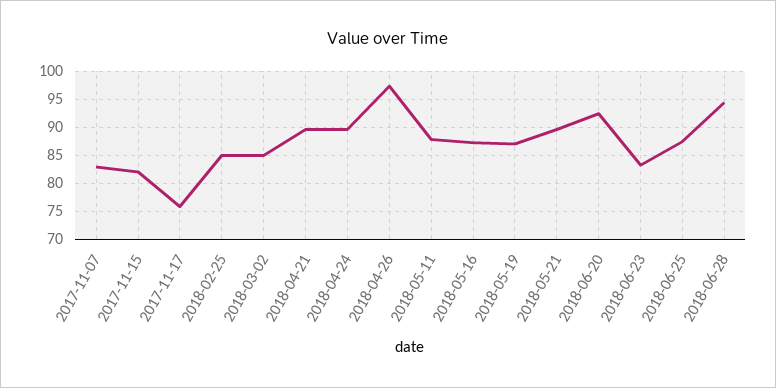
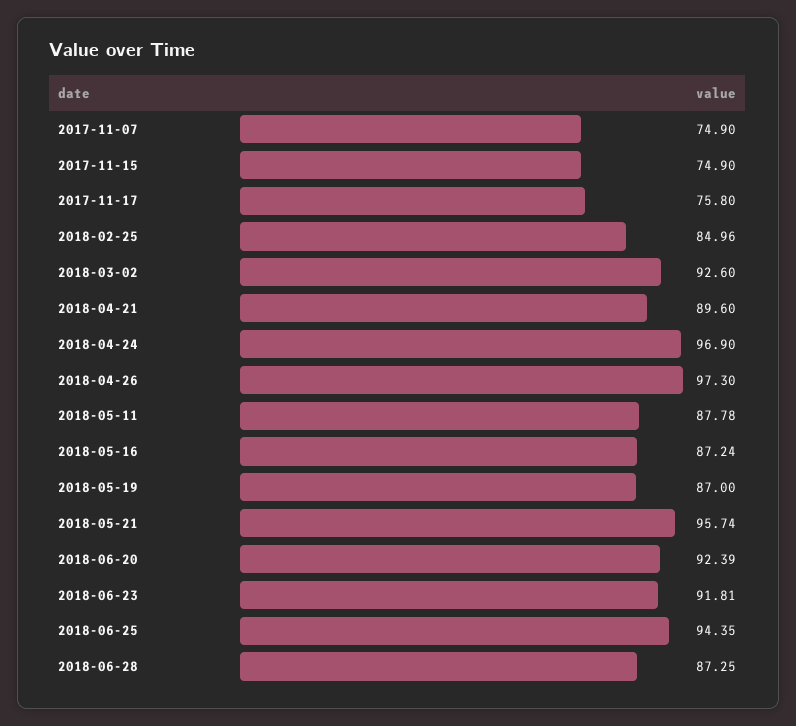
  {
-   "2017-11-07": 82.5,
+   "2017-11-07": 74.9,
-   "2017-11-15": 82.5,
+   "2017-11-15": 74.9,
    "2017-11-17": 75.8,
    "2018-02-25": 84.96,
-   "2018-03-02": 85,
+   "2018-03-02": 92.6,
    "2018-04-21": 89.6,
-   "2018-04-24": 90,
+   "2018-04-24": 96.9,
    "2018-04-26": 97.3,
    "2018-05-11": 87.78,
    "2018-05-16": 87.24,
    "2018-05-19": 87,
-   "2018-05-21": 90,
+   "2018-05-21": 95.74,
    "2018-06-20": 92.39,
-   "2018-06-23": 82.5,
+   "2018-06-23": 91.81,
-   "2018-06-25": 87.5,
+   "2018-06-25": 94.35,
-   "2018-06-28": 95
+   "2018-06-28": 87.25
  }

